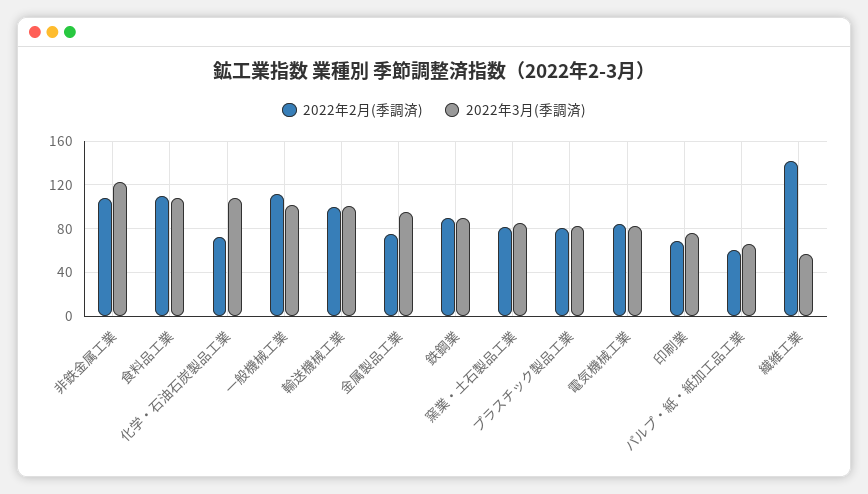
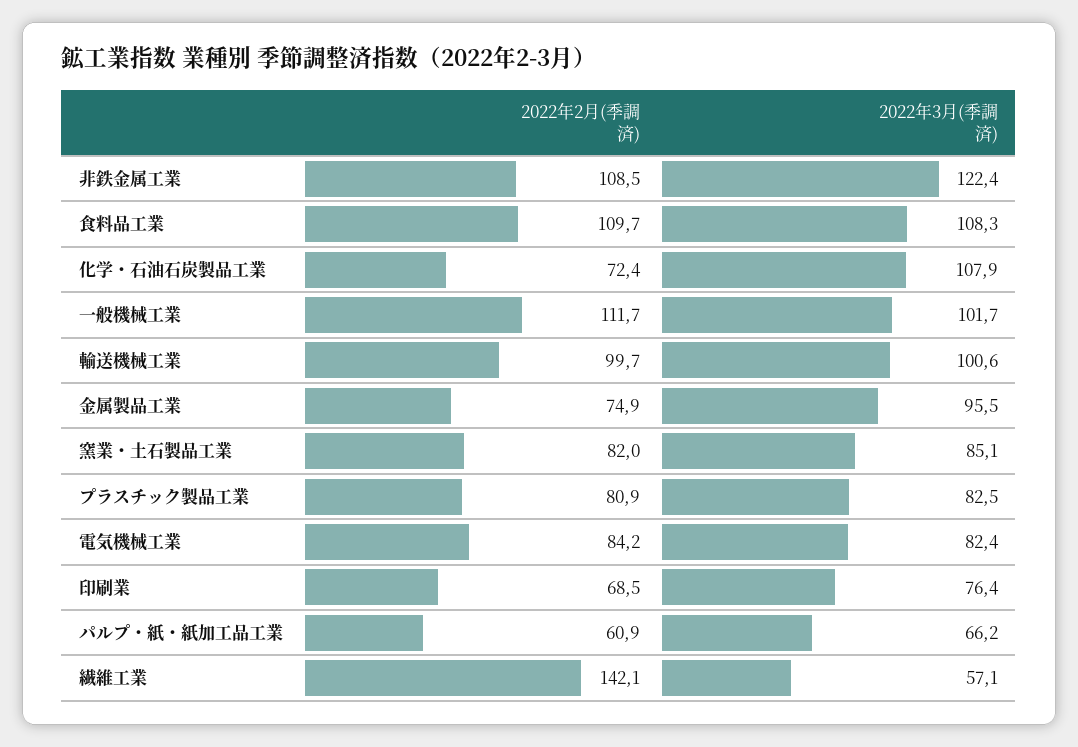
  {
    "2022年2月(季調済)": {
      "非鉄金属工業": 108.5,
      "食料品工業": 109.7,
      "化学・石油石炭製品工業": 72.4,
      "一般機械工業": 111.7,
      "輸送機械工業": 99.7,
      "金属製品工業": 74.9,
-     "鉄鋼業": 90,
      "窯業・土石製品工業": 82,
      "プラスチック製品工業": 80.9,
      "電気機械工業": 84.2,
      "印刷業": 68.5,
      "パルプ・紙・紙加工品工業": 60.9,
      "繊維工業": 142.1
    },
    "2022年3月(季調済)": {
      "非鉄金属工業": 122.4,
      "食料品工業": 108.3,
      "化学・石油石炭製品工業": 107.9,
      "一般機械工業": 101.7,
      "輸送機械工業": 100.6,
      "金属製品工業": 95.5,
-     "鉄鋼業": 90,
      "窯業・土石製品工業": 85.1,
      "プラスチック製品工業": 82.5,
      "電気機械工業": 82.4,
      "印刷業": 76.4,
      "パルプ・紙・紙加工品工業": 66.2,
      "繊維工業": 57.1
    }
  }

